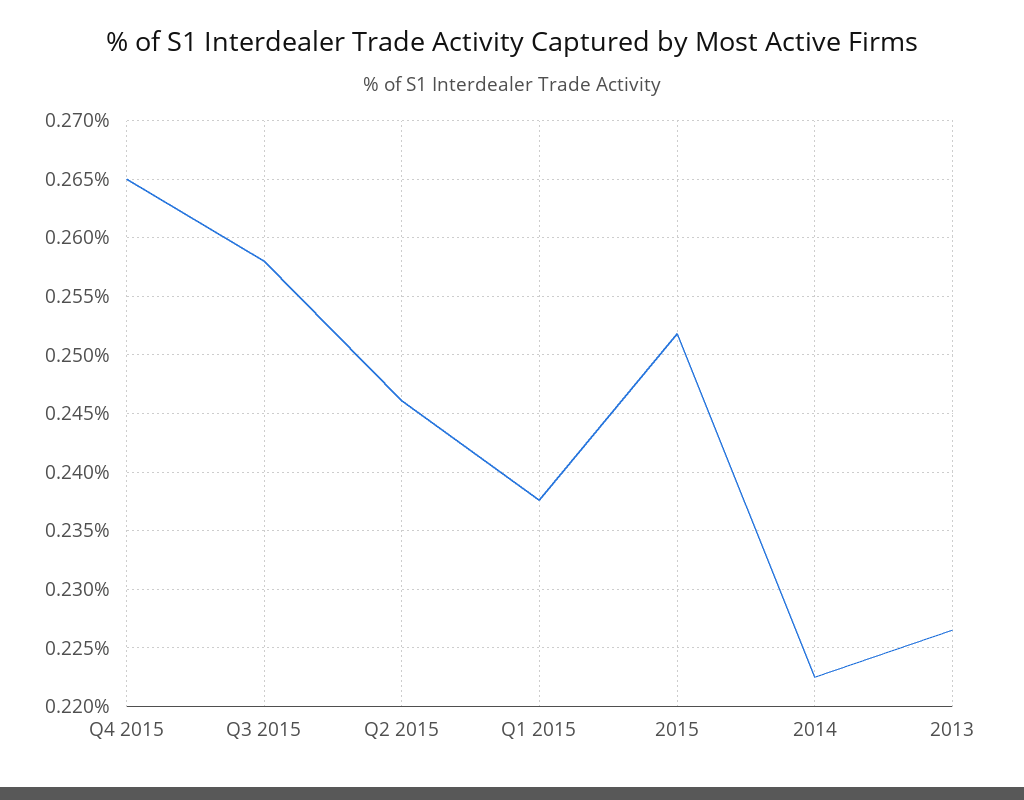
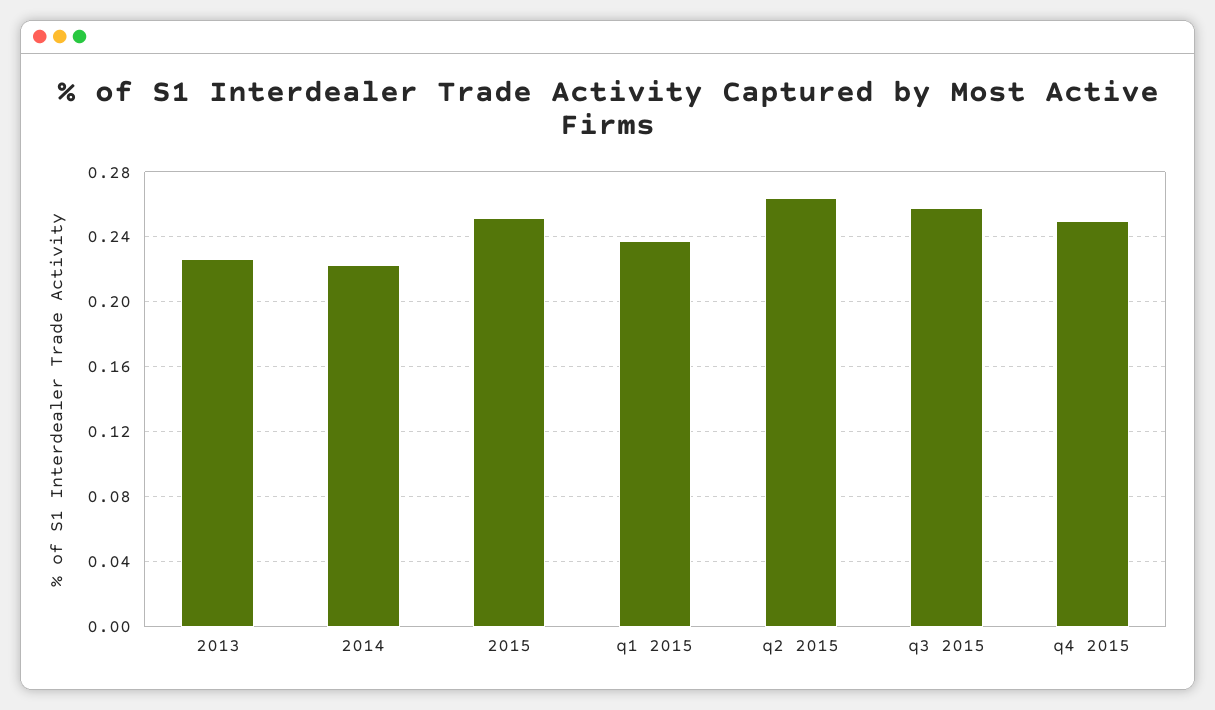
  {
-   "Q4 2015": 0.265,
+   "Q4 2015": 0.25,
    "Q3 2015": 0.258,
-   "Q2 2015": 0.246,
+   "Q2 2015": 0.265,
    "Q1 2015": 0.238,
    "2015": 0.252,
    "2014": 0.223,
    "2013": 0.227
  }

